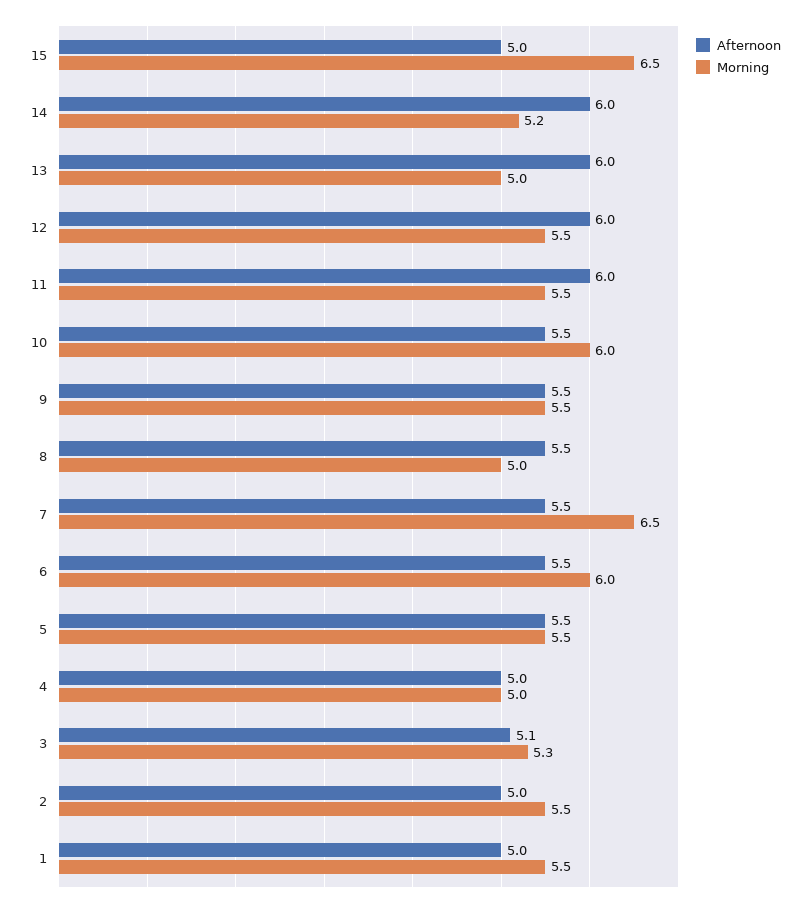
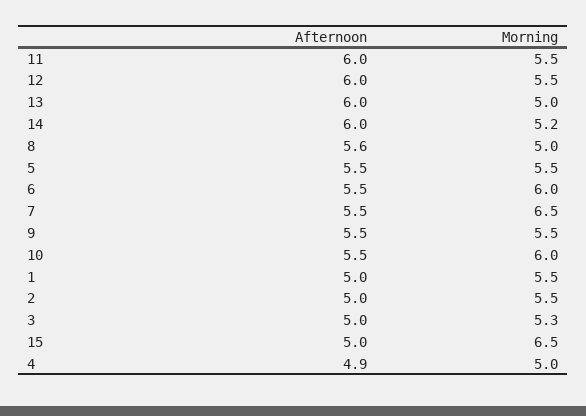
  {
    "Afternoon": {
      "15": 5,
      "14": 6,
      "13": 6,
      "12": 6,
      "11": 6,
      "10": 5.5,
      "9": 5.5,
-     "8": 5.5,
+     "8": 5.6,
      "7": 5.5,
      "6": 5.5,
      "5": 5.5,
-     "4": 5,
+     "4": 4.9,
-     "3": 5.1,
+     "3": 5,
      "2": 5,
      "1": 5
    },
    "Morning": {
      "15": 6.5,
      "14": 5.2,
      "13": 5,
      "12": 5.5,
      "11": 5.5,
      "10": 6,
      "9": 5.5,
      "8": 5,
      "7": 6.5,
      "6": 6,
      "5": 5.5,
      "4": 5,
      "3": 5.3,
      "2": 5.5,
      "1": 5.5
    }
  }

